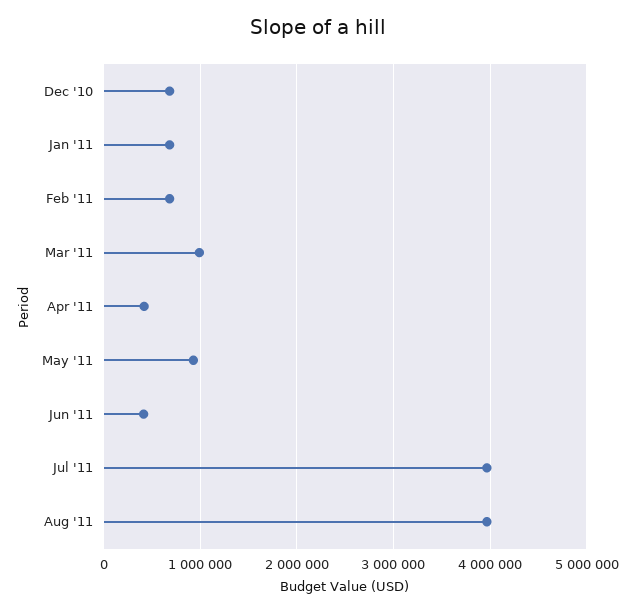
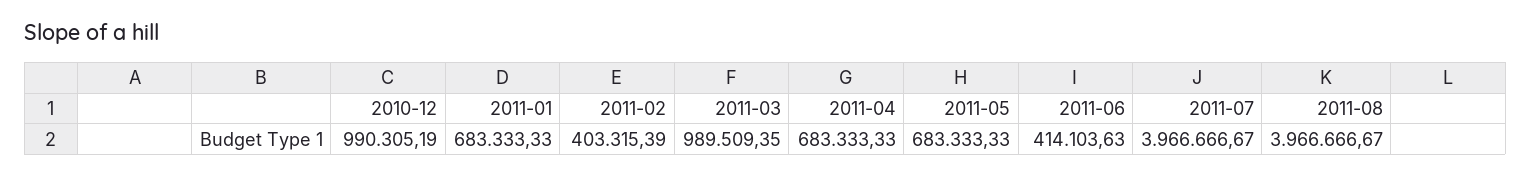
  {
-   "Dec '10": 700000,
+   "Dec '10": 990305.19,
    "Jan '11": 683333.33,
-   "Feb '11": 700000,
+   "Feb '11": 403315.39,
    "Mar '11": 989509.35,
-   "Apr '11": 400000,
+   "Apr '11": 683333.33,
-   "May '11": 900000,
+   "May '11": 683333.33,
    "Jun '11": 414103.63,
    "Jul '11": 3966666.67,
    "Aug '11": 3966666.67
  }

